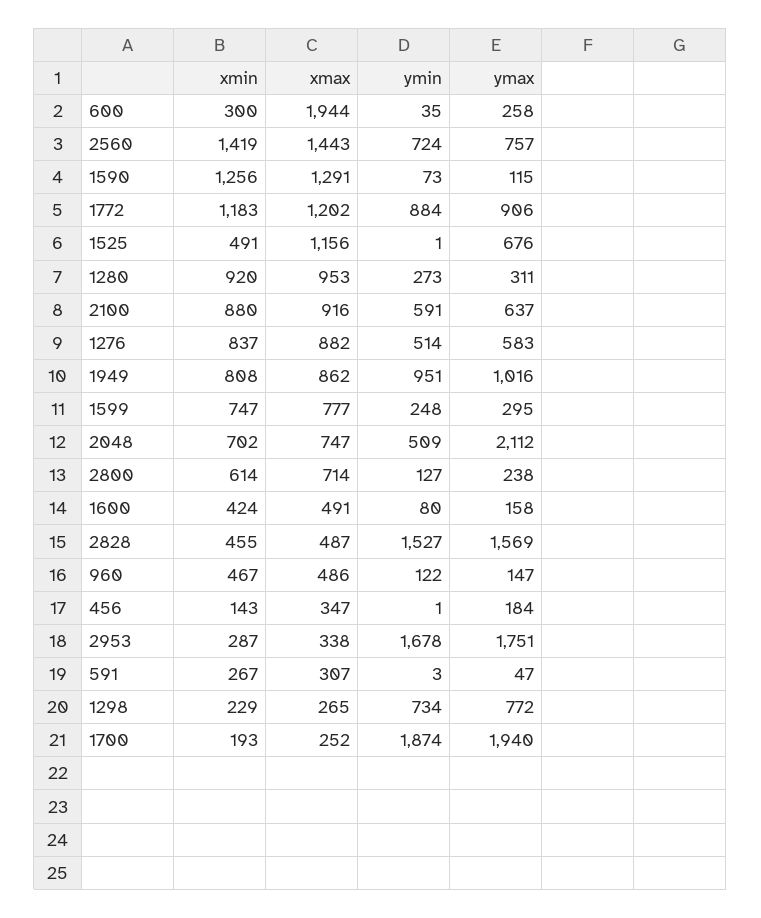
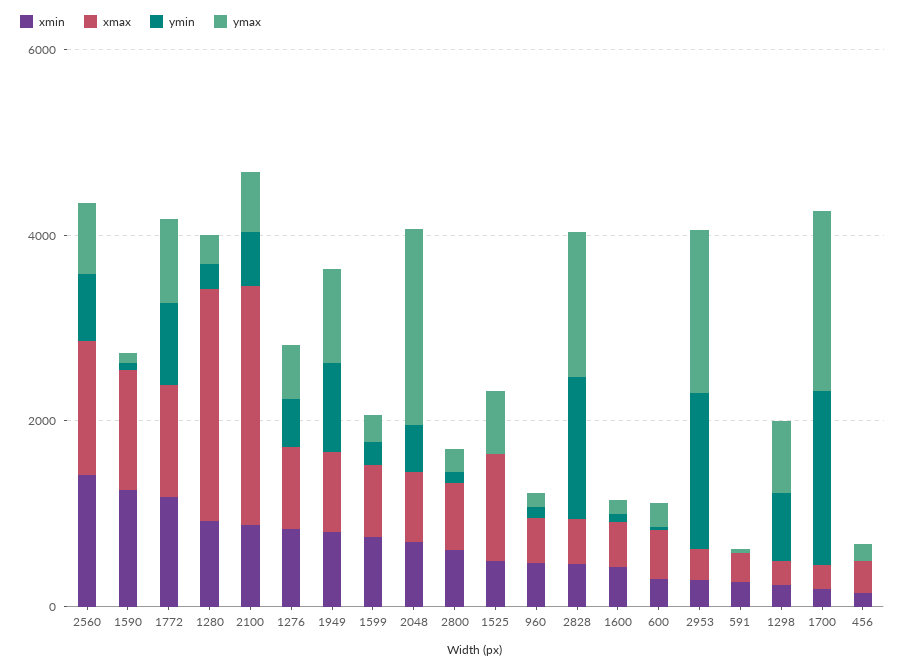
  {
    "xmin": {
      "600": 300,
      "2560": 1419,
      "1590": 1256,
      "1772": 1183,
      "1525": 491,
      "1280": 920,
      "2100": 880,
      "1276": 837,
      "1949": 808,
      "1599": 747,
      "2048": 702,
      "2800": 614,
      "1600": 424,
      "2828": 455,
      "960": 467,
      "456": 143,
      "2953": 287,
      "591": 267,
      "1298": 229,
      "1700": 193
    },
    "xmax": {
-     "600": 1944,
+     "600": 500,
      "2560": 1443,
      "1590": 1291,
      "1772": 1202,
      "1525": 1156,
-     "1280": 953,
+     "1280": 2500,
-     "2100": 916,
+     "2100": 2500,
      "1276": 882,
      "1949": 862,
      "1599": 777,
      "2048": 747,
      "2800": 714,
      "1600": 491,
      "2828": 487,
      "960": 486,
      "456": 347,
      "2953": 338,
      "591": 307,
      "1298": 265,
      "1700": 252
    },
    "ymin": {
      "600": 35,
      "2560": 724,
      "1590": 73,
      "1772": 884,
      "1525": 1,
      "1280": 273,
      "2100": 591,
      "1276": 514,
      "1949": 951,
      "1599": 248,
      "2048": 509,
      "2800": 127,
      "1600": 80,
      "2828": 1527,
      "960": 122,
      "456": 1,
      "2953": 1678,
      "591": 3,
      "1298": 734,
      "1700": 1874
    },
    "ymax": {
      "600": 258,
      "2560": 757,
      "1590": 115,
      "1772": 906,
      "1525": 676,
      "1280": 311,
      "2100": 637,
      "1276": 583,
      "1949": 1016,
      "1599": 295,
      "2048": 2112,
      "2800": 238,
      "1600": 158,
      "2828": 1569,
      "960": 147,
      "456": 184,
      "2953": 1751,
      "591": 47,
      "1298": 772,
      "1700": 1940
    }
  }

